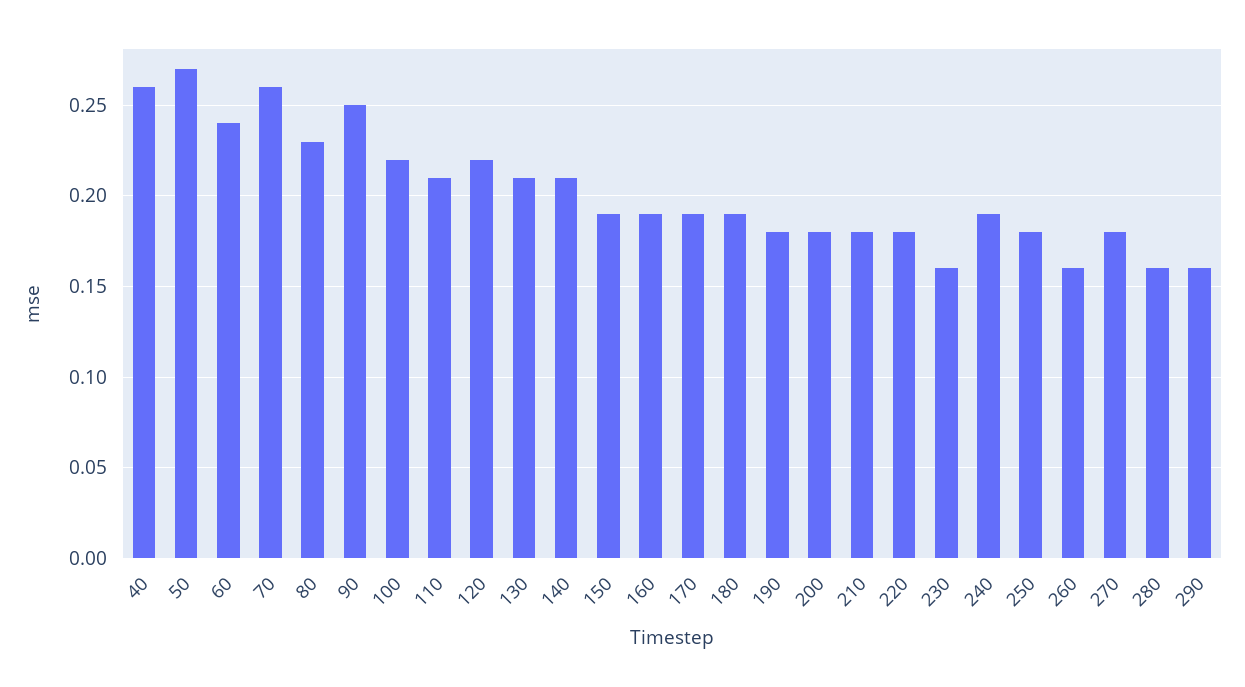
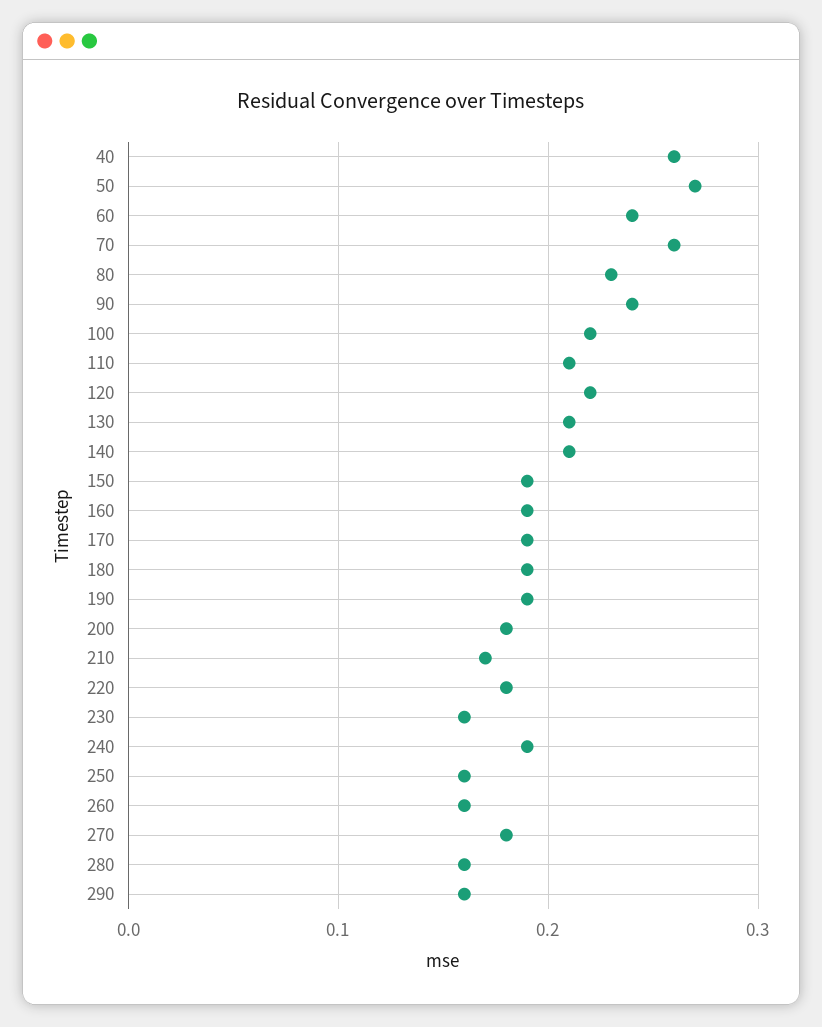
  {
    "40": 0.26,
    "50": 0.27,
    "60": 0.24,
    "70": 0.26,
    "80": 0.23,
-   "90": 0.25,
+   "90": 0.24,
    "100": 0.22,
    "110": 0.21,
    "120": 0.22,
    "130": 0.21,
    "140": 0.21,
    "150": 0.19,
    "160": 0.19,
    "170": 0.19,
    "180": 0.19,
-   "190": 0.18,
+   "190": 0.19,
    "200": 0.18,
-   "210": 0.18,
+   "210": 0.17,
    "220": 0.18,
    "230": 0.16,
    "240": 0.19,
-   "250": 0.18,
+   "250": 0.16,
    "260": 0.16,
    "270": 0.18,
    "280": 0.16,
    "290": 0.16
  }

